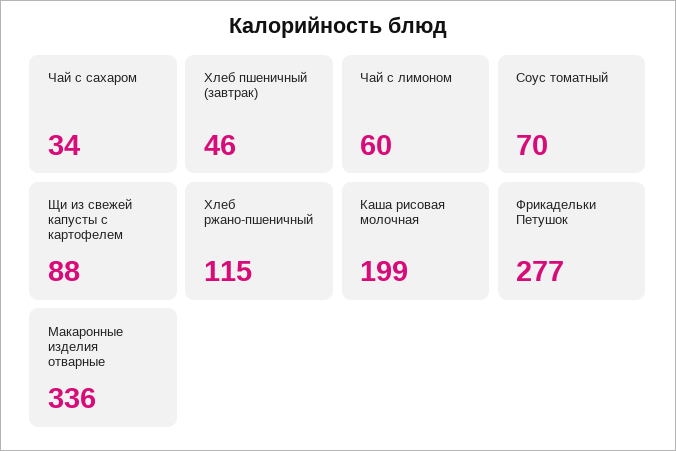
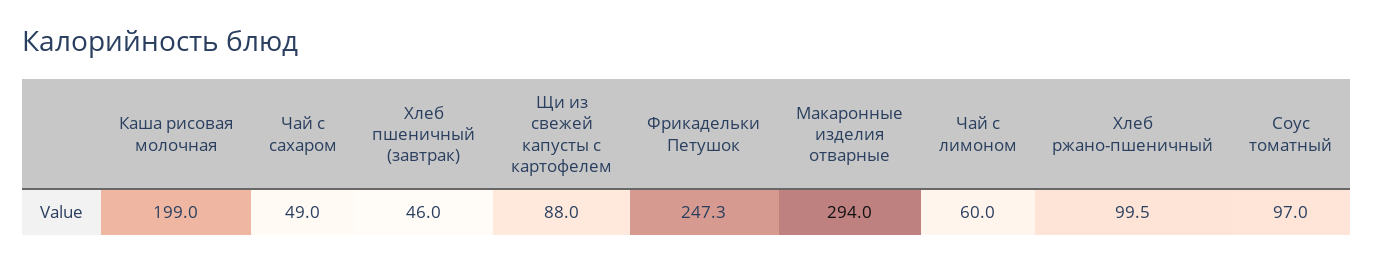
  {
-   "Чай с сахаром": 34,
+   "Чай с сахаром": 49,
    "Хлеб пшеничный (завтрак)": 46,
    "Чай с лимоном": 60,
-   "Соус томатный": 70,
+   "Соус томатный": 97,
    "Щи из свежей капусты с картофелем": 88,
-   "Хлеб ржано-пшеничный": 115,
+   "Хлеб ржано-пшеничный": 99.5,
    "Каша рисовая молочная": 199,
-   "Фрикадельки Петушок": 277,
+   "Фрикадельки Петушок": 247.3,
-   "Макаронные изделия отварные": 336
+   "Макаронные изделия отварные": 294
  }

